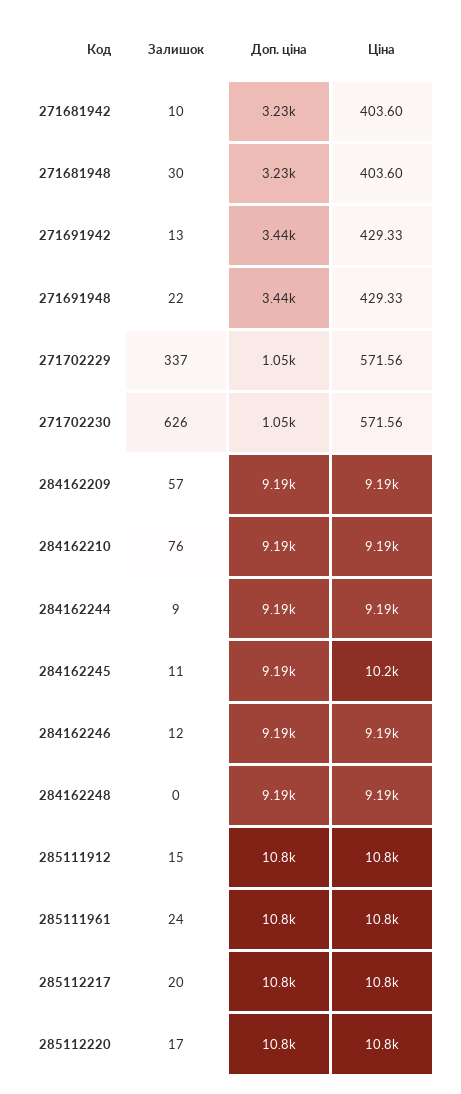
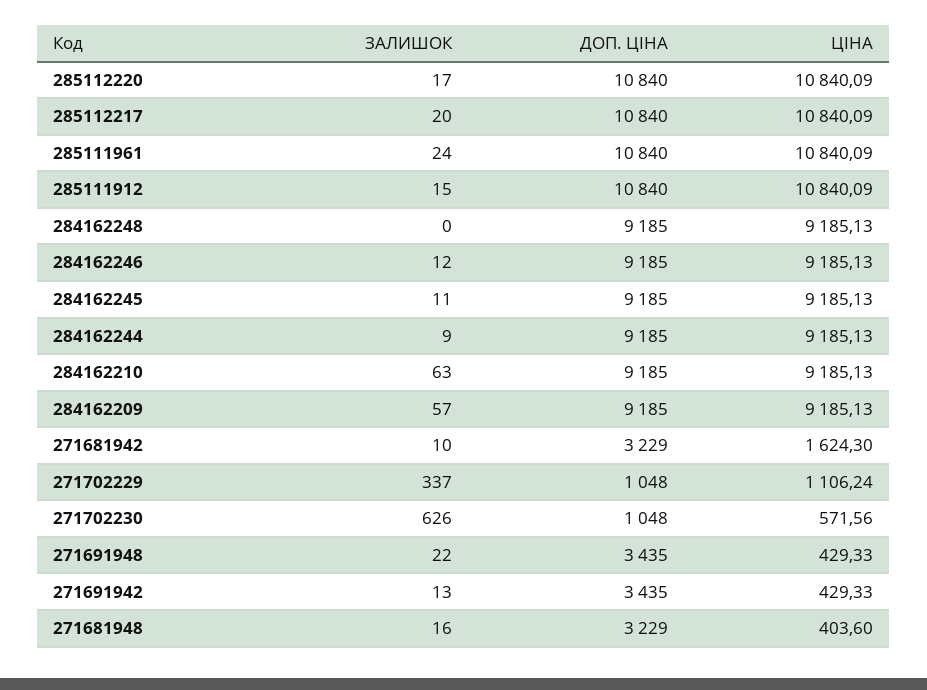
  {
    "Залишок": {
      "271681942": 10,
-     "271681948": 30,
+     "271681948": 16,
      "271691942": 13,
      "271691948": 22,
      "271702229": 337,
      "271702230": 626,
      "284162209": 57,
-     "284162210": 76,
+     "284162210": 63,
      "284162244": 9,
      "284162245": 11,
      "284162246": 12,
      "284162248": 0,
      "285111912": 15,
      "285111961": 24,
      "285112217": 20,
      "285112220": 17
    },
    "Доп. ціна": {
      "271681942": 3229,
      "271681948": 3229,
      "271691942": 3435,
      "271691948": 3435,
      "271702229": 1048,
      "271702230": 1048,
      "284162209": 9185,
      "284162210": 9185,
      "284162244": 9185,
      "284162245": 9185,
      "284162246": 9185,
      "284162248": 9185,
      "285111912": 10840,
      "285111961": 10840,
      "285112217": 10840,
      "285112220": 10840
    },
    "Ціна": {
-     "271681942": 403.6,
+     "271681942": 1624.3,
      "271681948": 403.6,
      "271691942": 429.33,
      "271691948": 429.33,
-     "271702229": 571.56,
+     "271702229": 1106.24,
      "271702230": 571.56,
      "284162209": 9185.13,
      "284162210": 9185.13,
      "284162244": 9185.13,
-     "284162245": 10200,
+     "284162245": 9185.13,
      "284162246": 9185.13,
      "284162248": 9185.13,
      "285111912": 10840.09,
      "285111961": 10840.09,
      "285112217": 10840.09,
      "285112220": 10840.09
    }
  }

